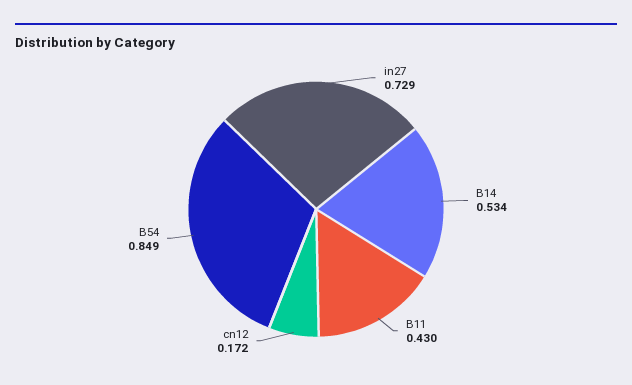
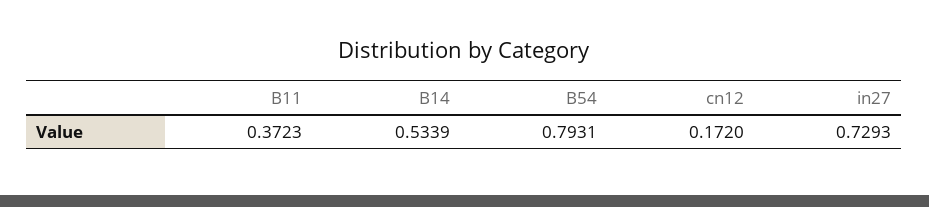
  {
    "in27": 0.7293,
    "B14": 0.5339,
-   "B11": 0.43,
+   "B11": 0.3723,
    "cn12": 0.172,
-   "B54": 0.849
+   "B54": 0.7931
  }

